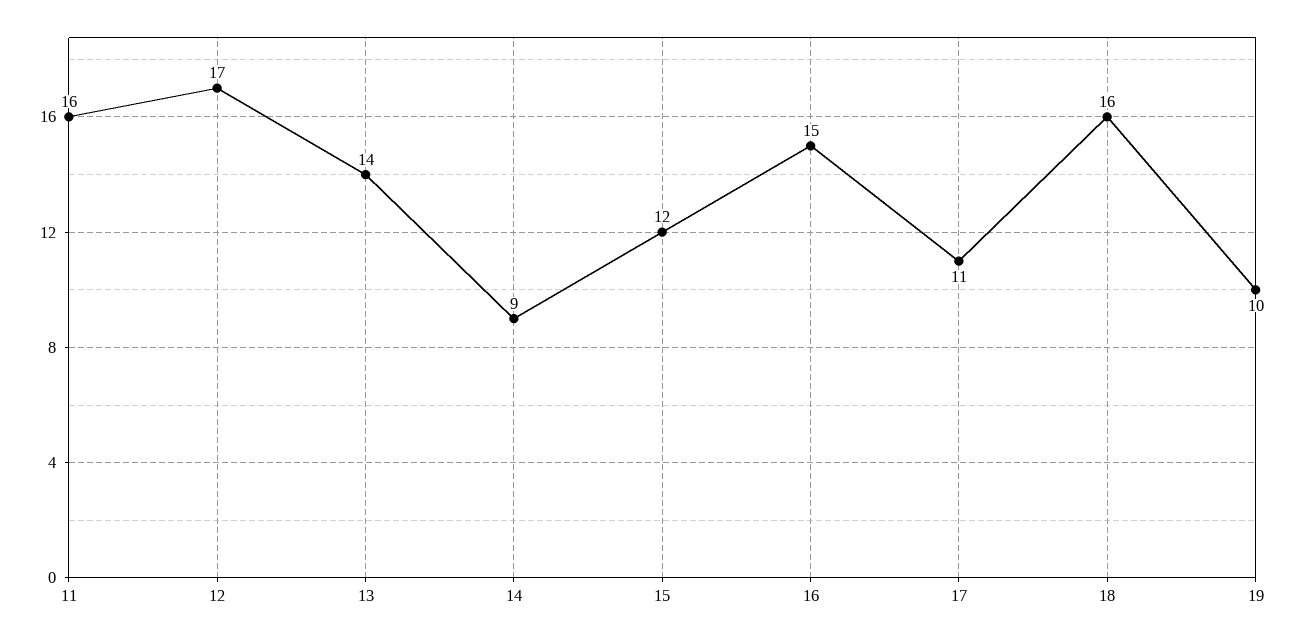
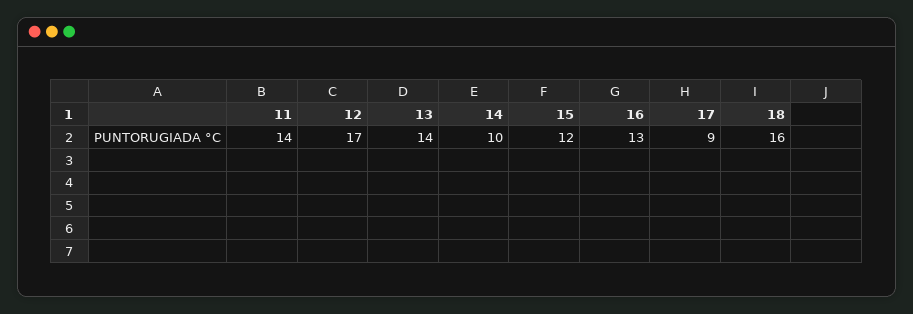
  {
-   "11": 16,
+   "11": 14,
    "12": 17,
    "13": 14,
-   "14": 9,
+   "14": 10,
    "15": 12,
-   "16": 15,
+   "16": 13,
-   "17": 11,
+   "17": 9,
-   "18": 16,
+   "18": 16
-   "19": 10
  }

